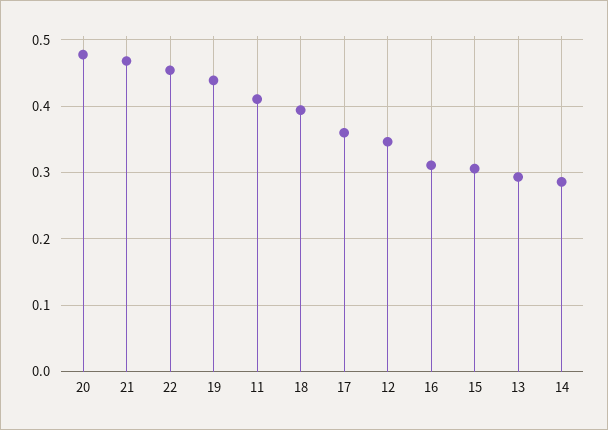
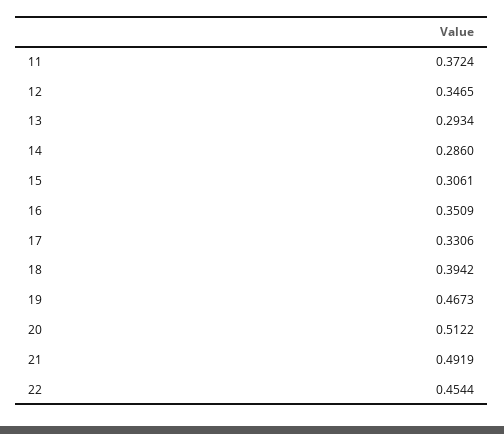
  {
-   "20": 0.48,
+   "20": 0.5122,
-   "21": 0.47,
+   "21": 0.4919,
    "22": 0.4544,
-   "19": 0.44,
+   "19": 0.4673,
-   "11": 0.41,
+   "11": 0.3724,
    "18": 0.3942,
-   "17": 0.36,
+   "17": 0.3306,
    "12": 0.3465,
-   "16": 0.31,
+   "16": 0.3509,
    "15": 0.3061,
    "13": 0.2934,
    "14": 0.286
  }

